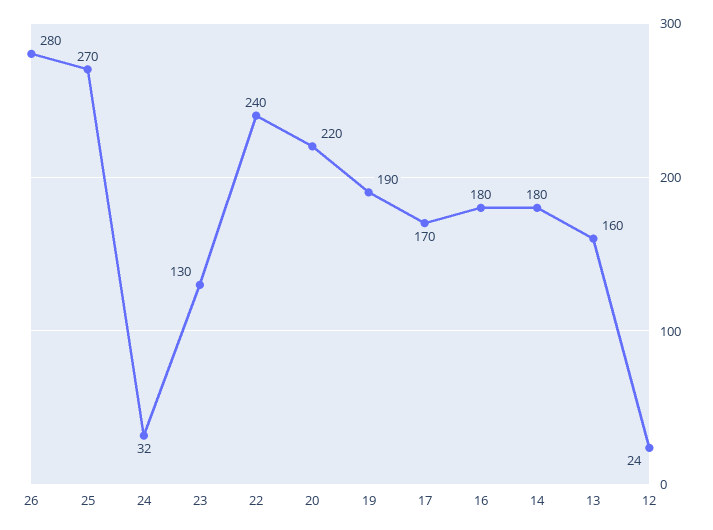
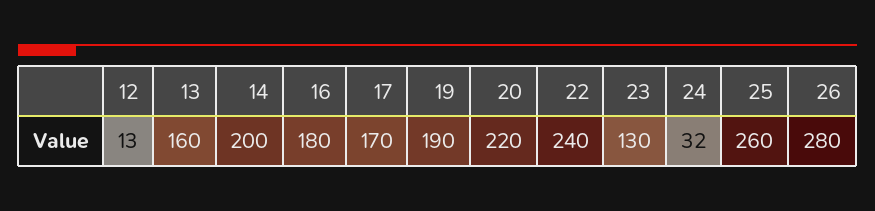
  {
    "26": 280,
-   "25": 270,
+   "25": 260,
    "24": 32,
    "23": 130,
    "22": 240,
    "20": 220,
    "19": 190,
    "17": 170,
    "16": 180,
-   "14": 180,
+   "14": 200,
    "13": 160,
-   "12": 24
+   "12": 13
  }

